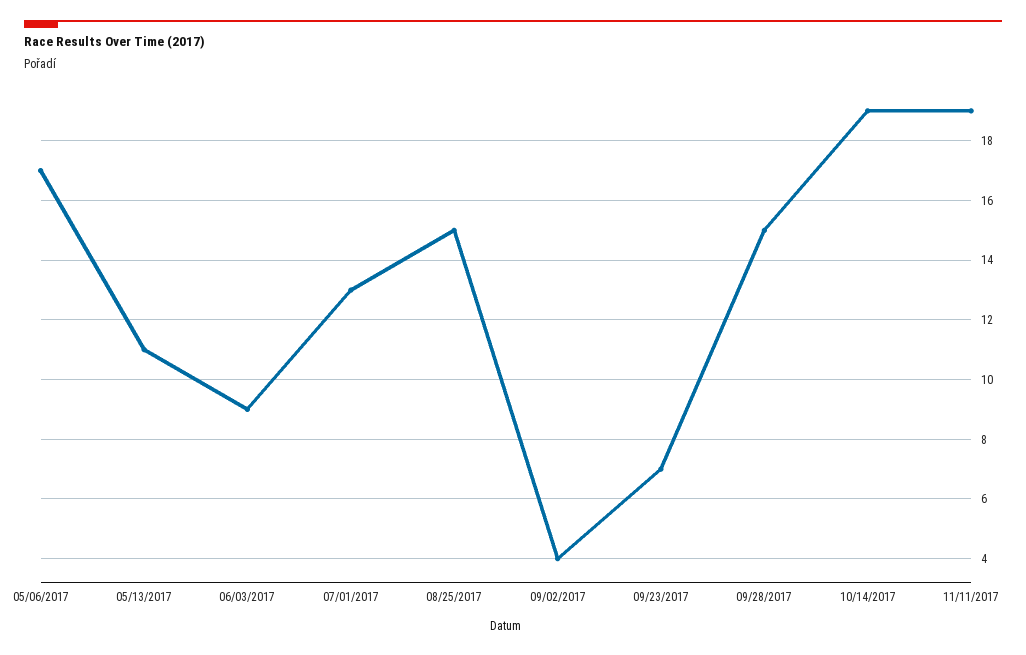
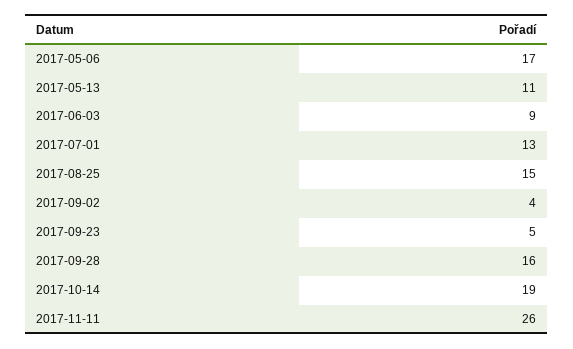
  {
    "05/06/2017": 17,
    "05/13/2017": 11,
    "06/03/2017": 9,
    "07/01/2017": 13,
    "08/25/2017": 15,
    "09/02/2017": 4,
-   "09/23/2017": 7,
+   "09/23/2017": 5,
-   "09/28/2017": 15,
+   "09/28/2017": 16,
    "10/14/2017": 19,
-   "11/11/2017": 19
+   "11/11/2017": 26
  }

